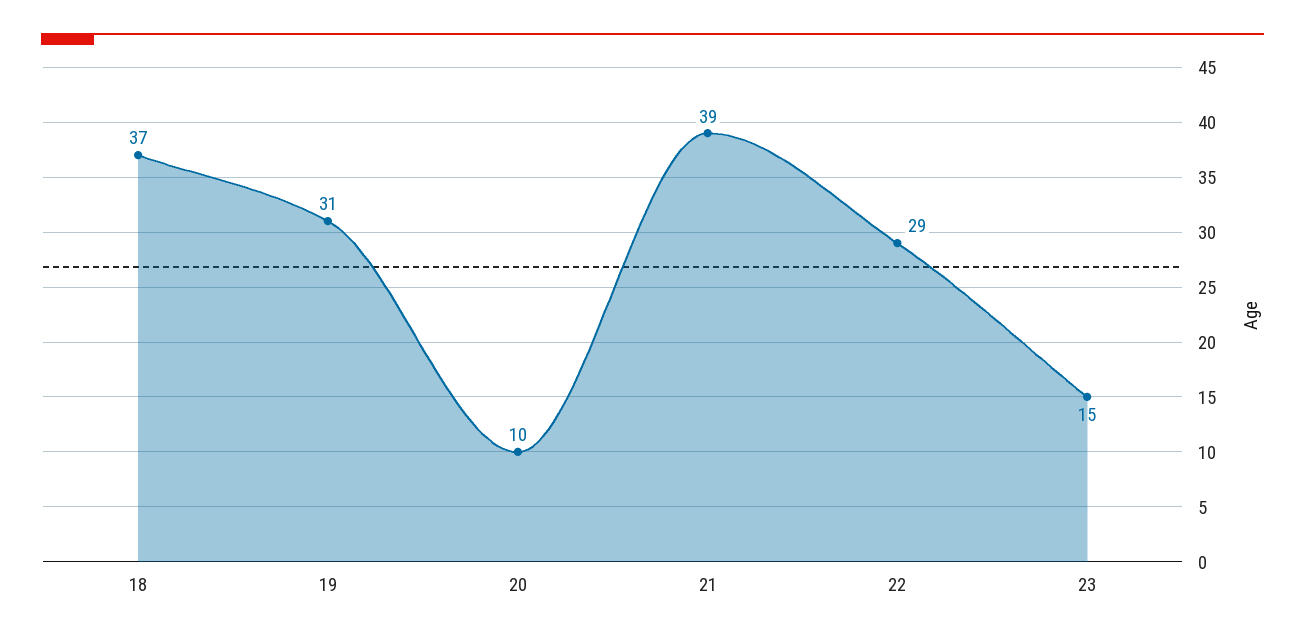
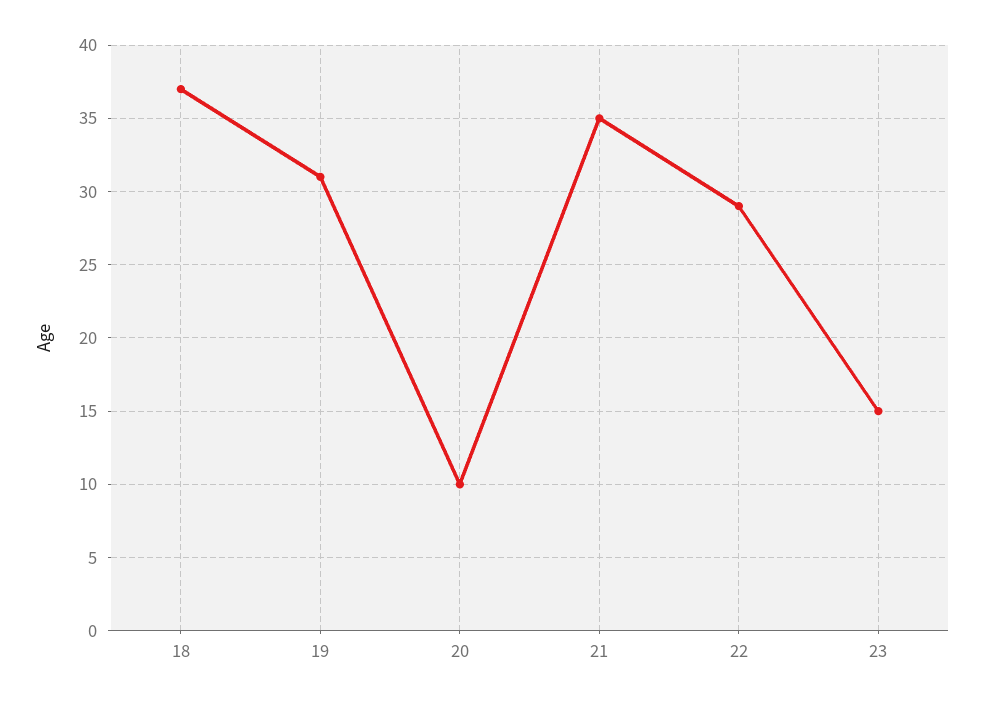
  {
    "18": 37,
    "19": 31,
    "20": 10,
-   "21": 39,
+   "21": 35,
    "22": 29,
    "23": 15
  }

